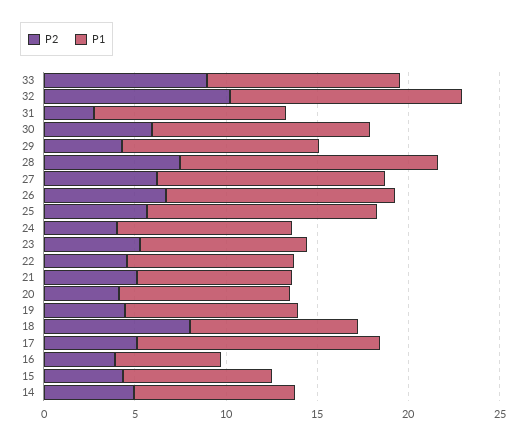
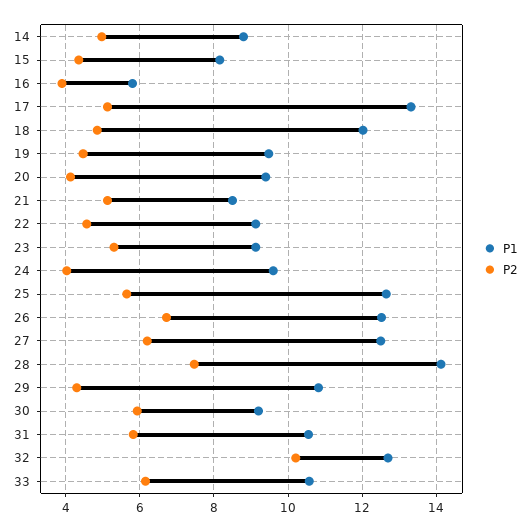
  {
    "P2": {
-     "33": 9,
+     "33": 6.2,
      "32": 10.2,
-     "31": 3,
+     "31": 5.8,
      "30": 6,
      "29": 4.4,
      "28": 7.4,
      "27": 6.2,
      "26": 6.8,
      "25": 5.6,
      "24": 4,
      "23": 5.4,
      "22": 4.6,
      "21": 5.2,
      "20": 4.2,
      "19": 4.4,
-     "18": 8,
+     "18": 4.8,
      "17": 5.2,
      "16": 4,
      "15": 4.4,
      "14": 5
    },
    "P1": {
      "33": 10.6,
      "32": 12.8,
      "31": 10.6,
-     "30": 12,
+     "30": 9.2,
      "29": 10.8,
      "28": 14.2,
      "27": 12.6,
      "26": 12.6,
      "25": 12.6,
      "24": 9.6,
      "23": 9.2,
      "22": 9.2,
      "21": 8.6,
      "20": 9.4,
      "19": 9.4,
-     "18": 9,
+     "18": 12,
      "17": 13.4,
      "16": 5.8,
      "15": 8.2,
      "14": 8.8
    }
  }

